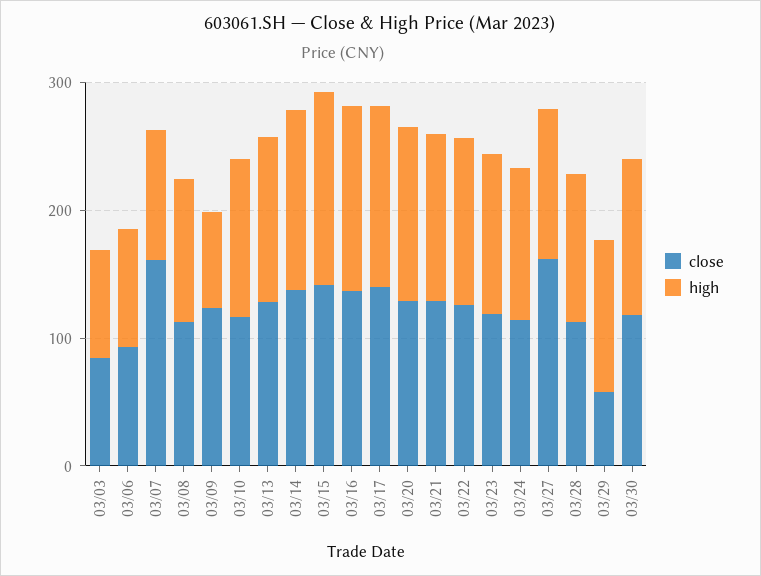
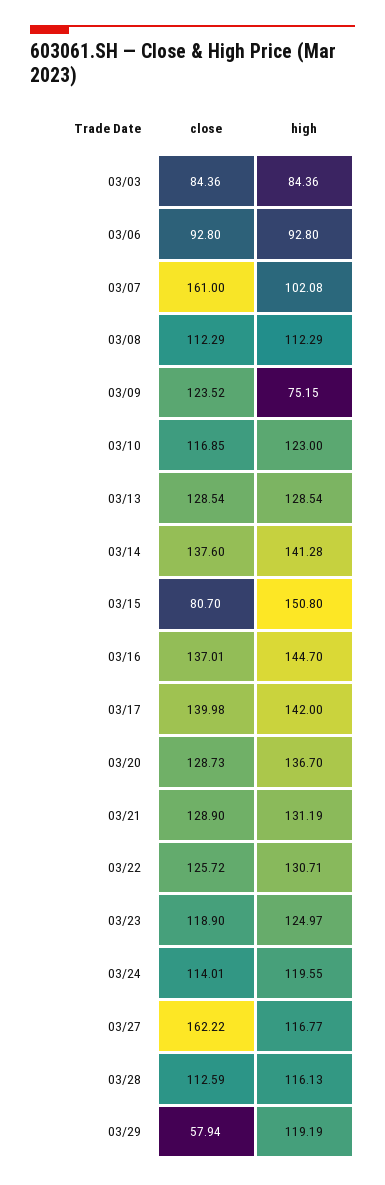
  {
    "close": {
      "03/03": 84.36,
      "03/06": 92.8,
      "03/07": 161,
      "03/08": 112.29,
      "03/09": 123.52,
      "03/10": 116.85,
      "03/13": 128.54,
      "03/14": 137.6,
-     "03/15": 140,
+     "03/15": 80.7,
      "03/16": 137.01,
      "03/17": 139.98,
      "03/20": 128.73,
      "03/21": 128.9,
      "03/22": 125.72,
      "03/23": 118.9,
      "03/24": 114.01,
      "03/27": 162.22,
      "03/28": 112.59,
-     "03/29": 57.94,
+     "03/29": 57.94
-     "03/30": 120
    },
    "high": {
      "03/03": 84.36,
      "03/06": 92.8,
      "03/07": 102.08,
      "03/08": 112.29,
      "03/09": 75.15,
      "03/10": 123,
      "03/13": 128.54,
      "03/14": 141.28,
      "03/15": 150.8,
      "03/16": 144.7,
      "03/17": 142,
      "03/20": 136.7,
      "03/21": 131.19,
      "03/22": 130.71,
      "03/23": 124.97,
      "03/24": 119.55,
      "03/27": 116.77,
      "03/28": 116.13,
-     "03/29": 119.19,
+     "03/29": 119.19
-     "03/30": 120
    }
  }

